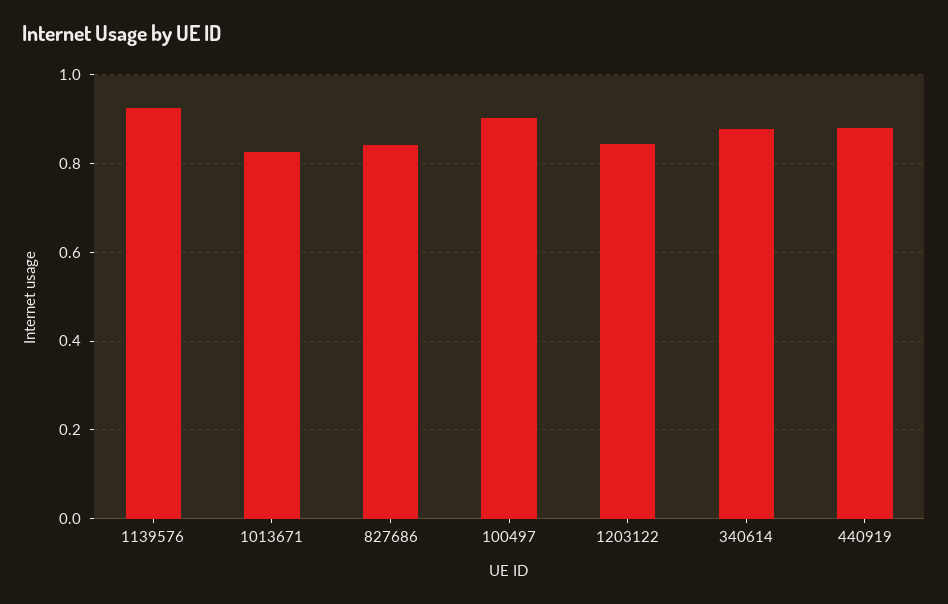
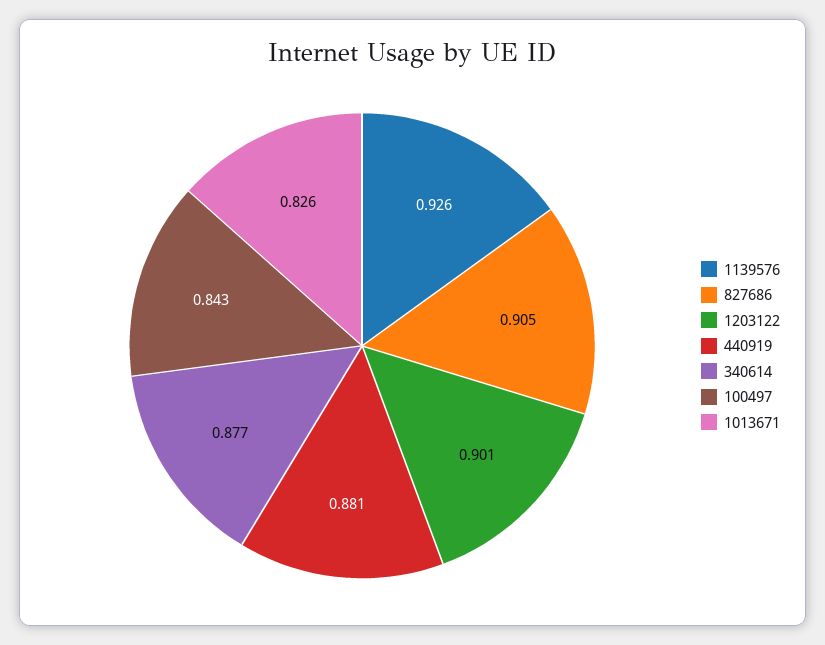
  {
    "1139576": 0.926,
    "1013671": 0.826,
-   "827686": 0.84,
+   "827686": 0.905,
-   "100497": 0.9,
+   "100497": 0.843,
-   "1203122": 0.84,
+   "1203122": 0.901,
    "340614": 0.877,
    "440919": 0.881
  }

